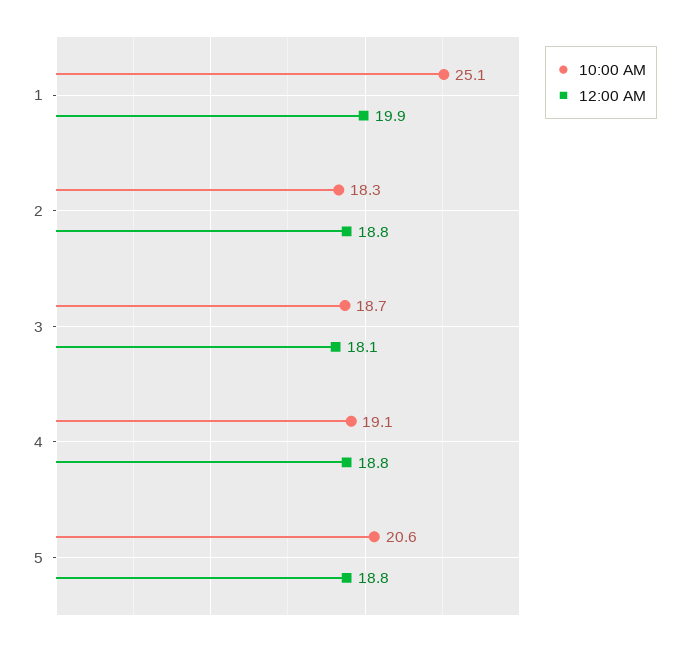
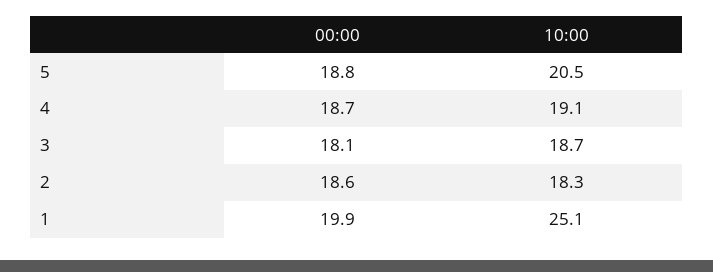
  {
    "10:00 AM": {
      "1": 25.1,
      "2": 18.3,
      "3": 18.7,
      "4": 19.1,
-     "5": 20.6
+     "5": 20.5
    },
    "12:00 AM": {
      "1": 19.9,
-     "2": 18.8,
+     "2": 18.6,
      "3": 18.1,
-     "4": 18.8,
+     "4": 18.7,
      "5": 18.8
    }
  }

